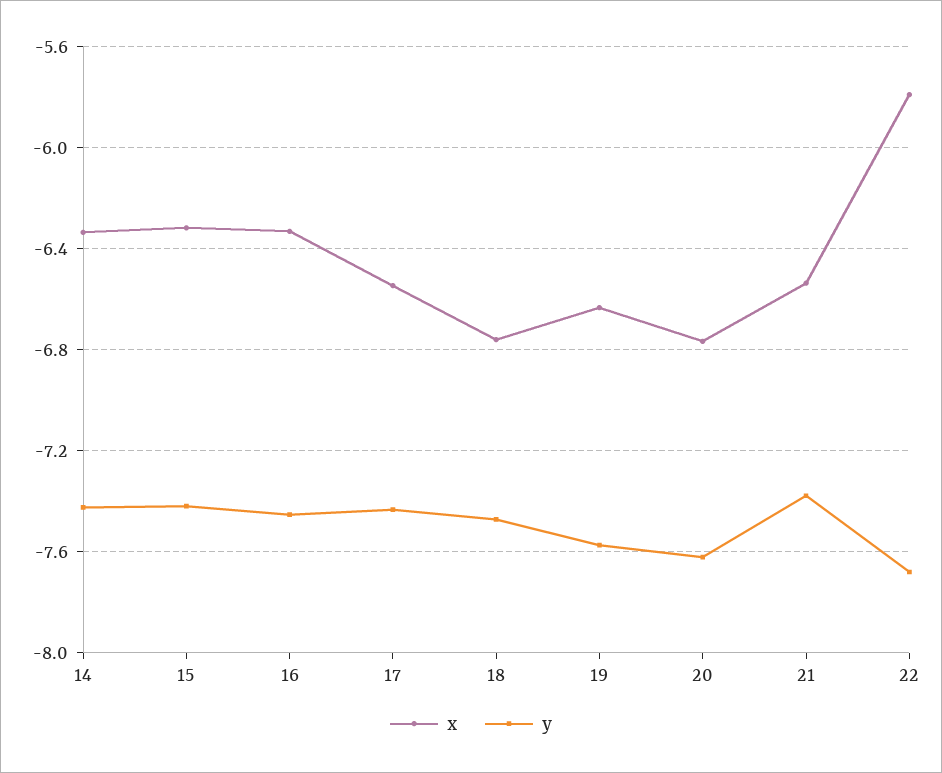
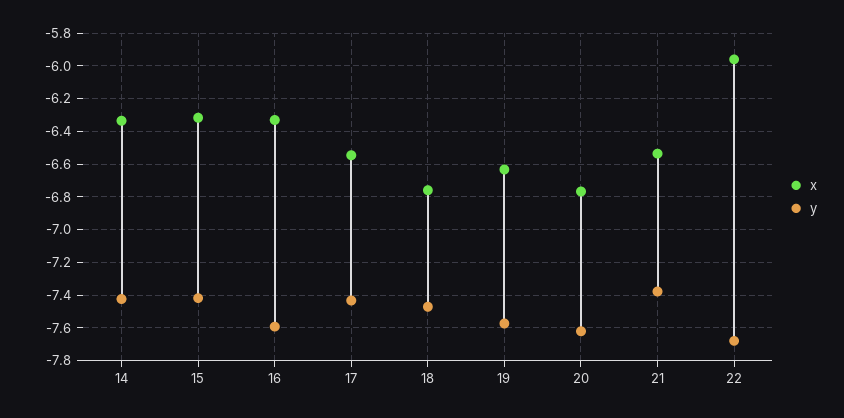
  {
    "x": {
      "14": -6.35,
      "15": -6.3,
      "16": -6.35,
      "17": -6.55,
      "18": -6.75,
      "19": -6.65,
      "20": -6.75,
      "21": -6.55,
-     "22": -5.8
+     "22": -5.95
    },
    "y": {
      "14": -7.4,
      "15": -7.4,
-     "16": -7.45,
+     "16": -7.6,
      "17": -7.45,
      "18": -7.45,
      "19": -7.55,
      "20": -7.6,
      "21": -7.4,
      "22": -7.7
    }
  }

